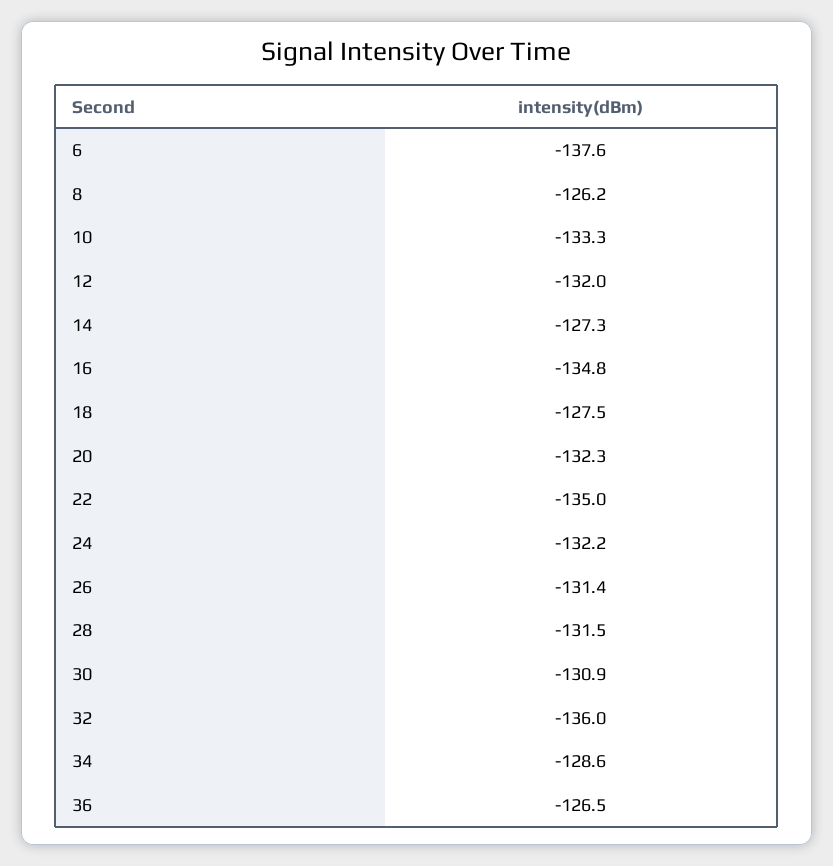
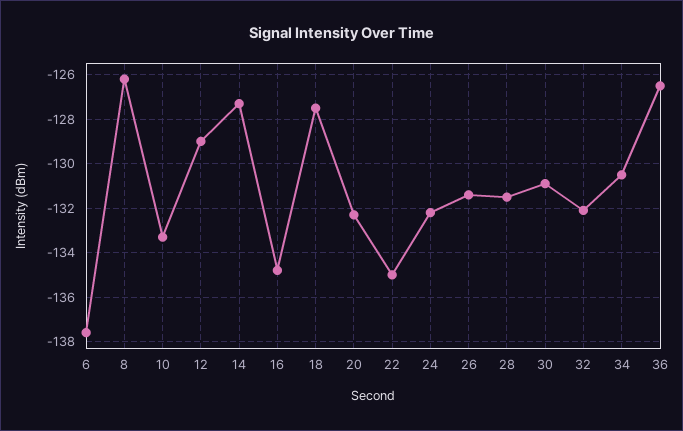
  {
    "6": -137.6,
    "8": -126.2,
    "10": -133.3,
-   "12": -132,
+   "12": -129,
    "14": -127.3,
    "16": -134.8,
    "18": -127.5,
    "20": -132.3,
    "22": -135,
    "24": -132.2,
    "26": -131.4,
    "28": -131.5,
    "30": -130.9,
-   "32": -136,
+   "32": -132,
-   "34": -128.6,
+   "34": -130.5,
    "36": -126.5
  }

